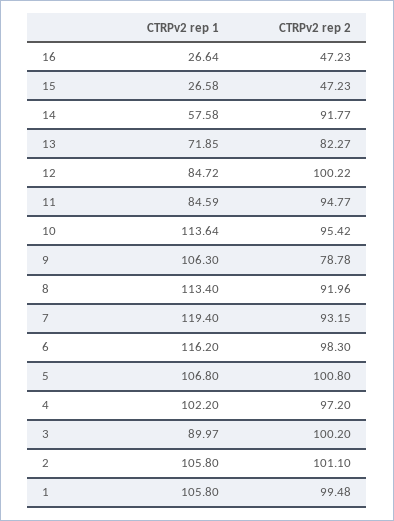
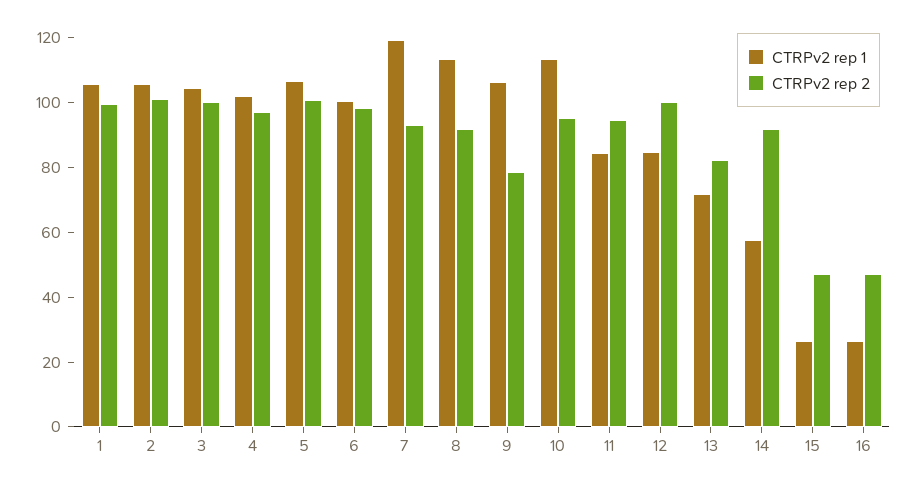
  {
    "CTRPv2 rep 1": {
      "16": 26.64,
      "15": 26.58,
      "14": 57.58,
      "13": 71.85,
      "12": 84.72,
      "11": 84.59,
      "10": 113.64,
      "9": 106.3,
      "8": 113.4,
      "7": 119.4,
-     "6": 116.2,
+     "6": 100,
      "5": 106.8,
      "4": 102.2,
-     "3": 89.97,
+     "3": 105,
      "2": 105.8,
      "1": 105.8
    },
    "CTRPv2 rep 2": {
      "16": 47.23,
      "15": 47.23,
      "14": 91.77,
      "13": 82.27,
      "12": 100.22,
      "11": 94.77,
      "10": 95.42,
      "9": 78.78,
      "8": 91.96,
      "7": 93.15,
      "6": 98.3,
      "5": 100.8,
      "4": 97.2,
      "3": 100.2,
      "2": 101.1,
      "1": 99.48
    }
  }

